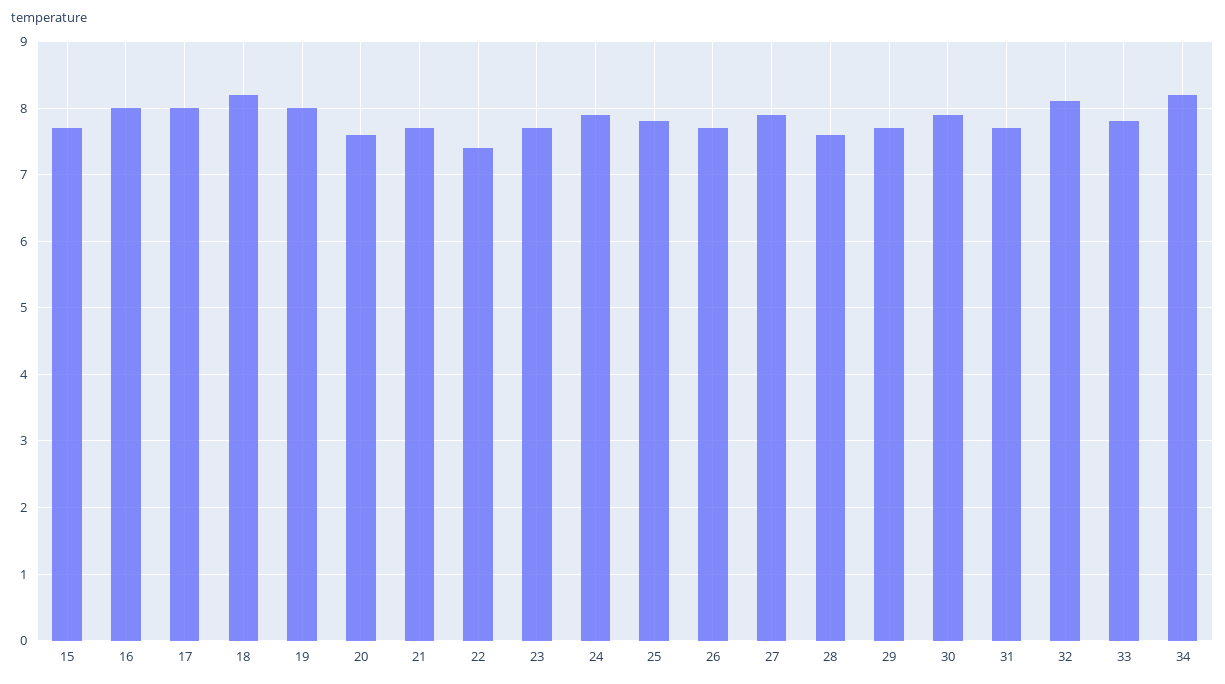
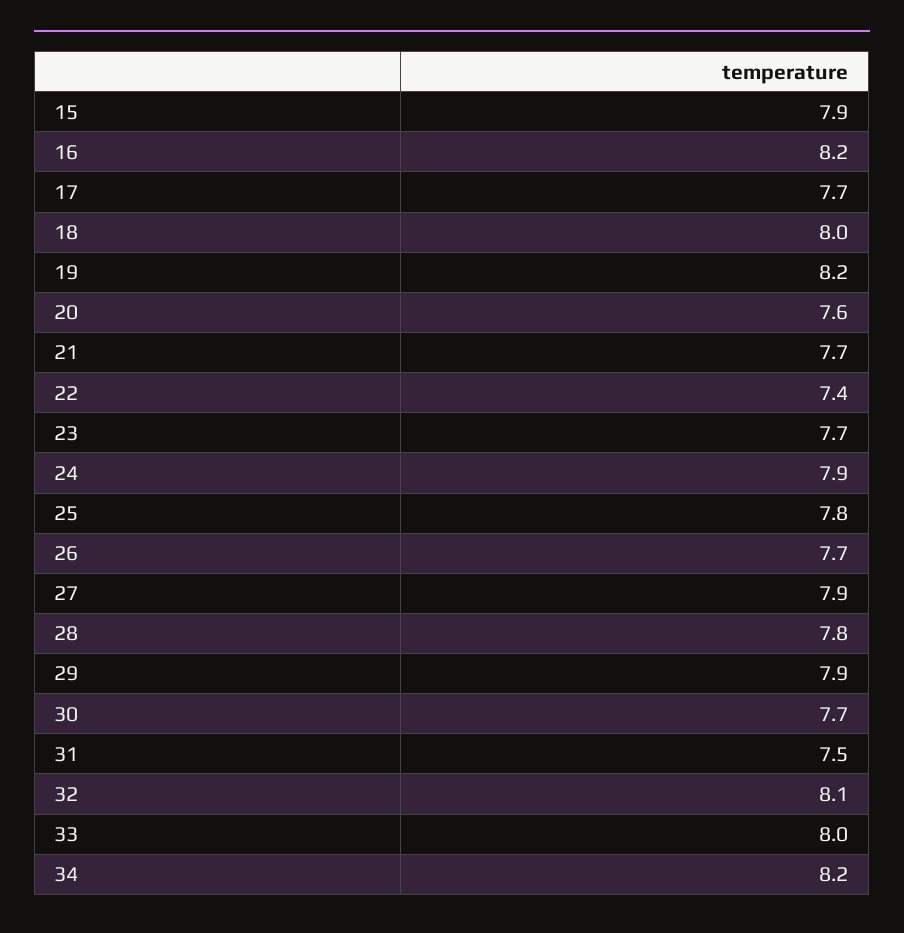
  {
-   "15": 7.7,
+   "15": 7.9,
-   "16": 8,
+   "16": 8.2,
-   "17": 8,
+   "17": 7.7,
-   "18": 8.2,
+   "18": 8,
-   "19": 8,
+   "19": 8.2,
    "20": 7.6,
    "21": 7.7,
    "22": 7.4,
    "23": 7.7,
    "24": 7.9,
    "25": 7.8,
    "26": 7.7,
    "27": 7.9,
-   "28": 7.6,
+   "28": 7.8,
-   "29": 7.7,
+   "29": 7.9,
-   "30": 7.9,
+   "30": 7.7,
-   "31": 7.7,
+   "31": 7.5,
    "32": 8.1,
-   "33": 7.8,
+   "33": 8,
    "34": 8.2
  }

